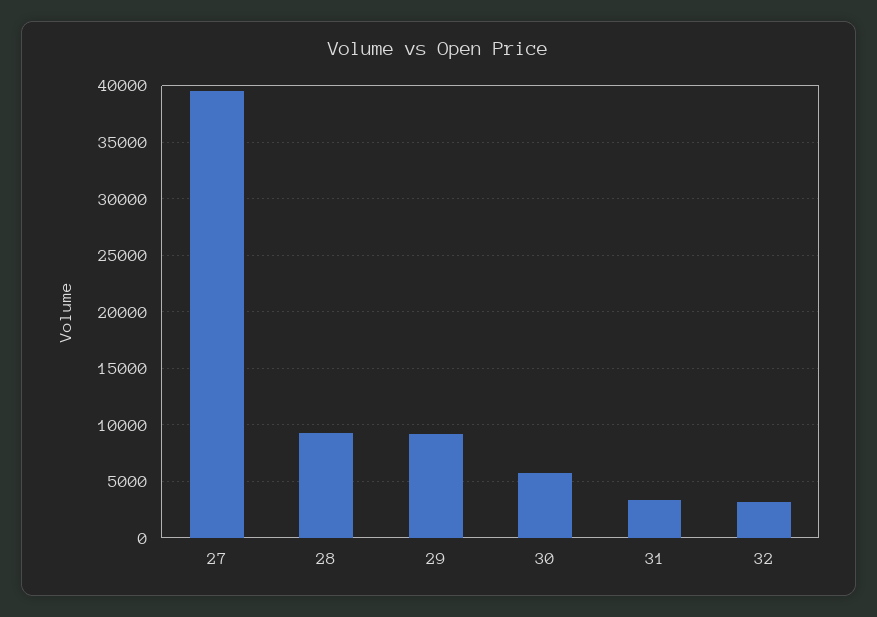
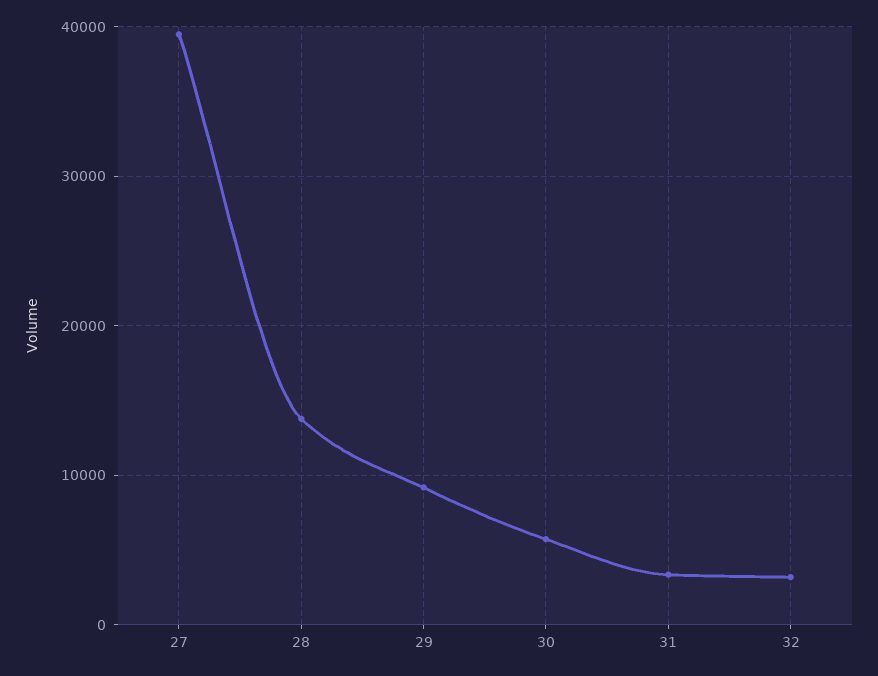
  {
    "27": 39000,
-   "28": 9000,
+   "28": 14000,
    "29": 9000,
    "30": 6000,
    "31": 3000,
    "32": 3000
  }

